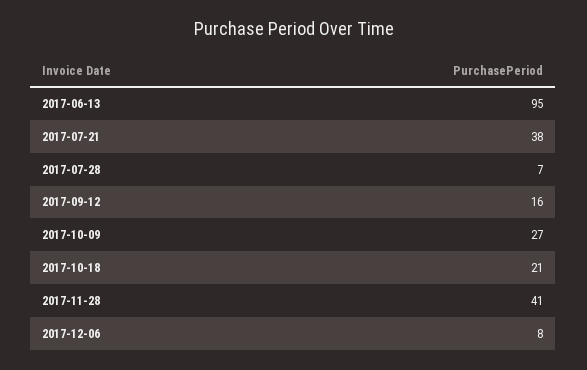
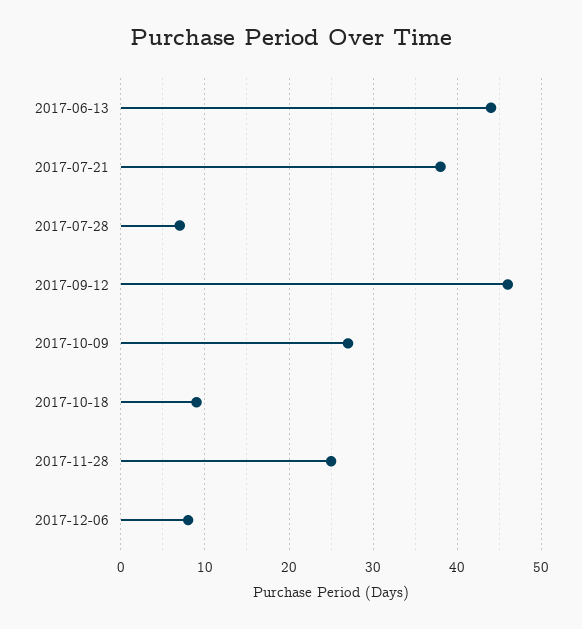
  {
-   "2017-06-13": 95,
+   "2017-06-13": 44,
    "2017-07-21": 38,
    "2017-07-28": 7,
-   "2017-09-12": 16,
+   "2017-09-12": 46,
    "2017-10-09": 27,
-   "2017-10-18": 21,
+   "2017-10-18": 9,
-   "2017-11-28": 41,
+   "2017-11-28": 25,
    "2017-12-06": 8
  }

